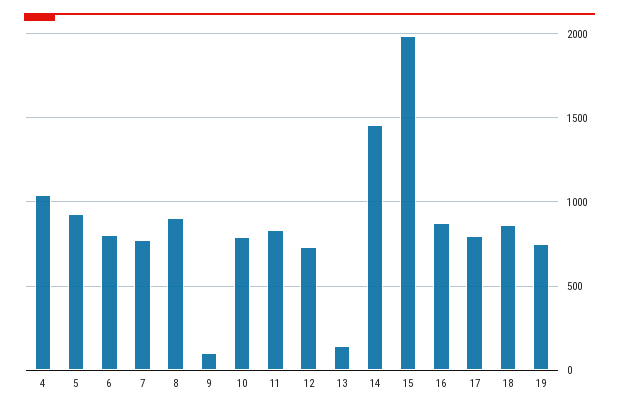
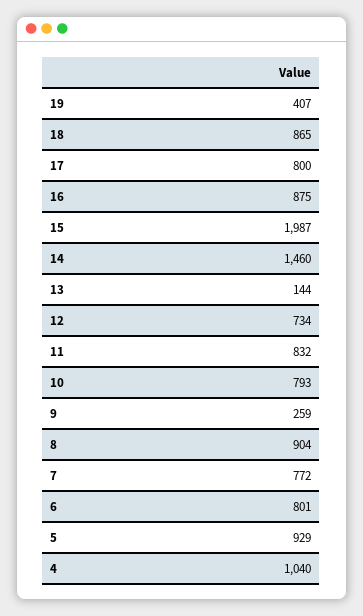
  {
    "4": 1040,
    "5": 929,
    "6": 801,
    "7": 772,
    "8": 904,
-   "9": 100,
+   "9": 259,
    "10": 793,
    "11": 832,
    "12": 734,
    "13": 144,
    "14": 1460,
    "15": 1987,
    "16": 875,
    "17": 800,
    "18": 865,
-   "19": 750
+   "19": 407
  }

